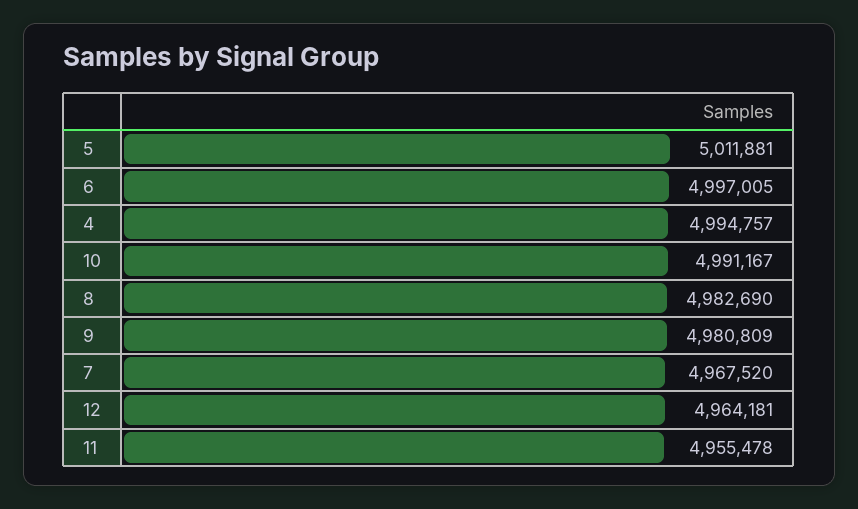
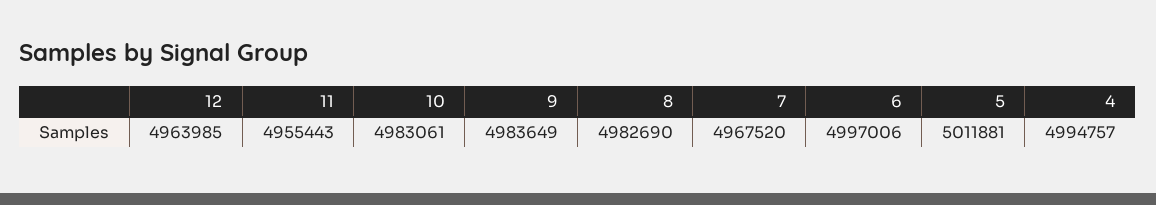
  {
    "5": 5011881,
-   "6": 4997005,
+   "6": 4997006,
    "4": 4994757,
-   "10": 4991167,
+   "10": 4983061,
    "8": 4982690,
-   "9": 4980809,
+   "9": 4983649,
    "7": 4967520,
-   "12": 4964181,
+   "12": 4963985,
-   "11": 4955478
+   "11": 4955443
  }

